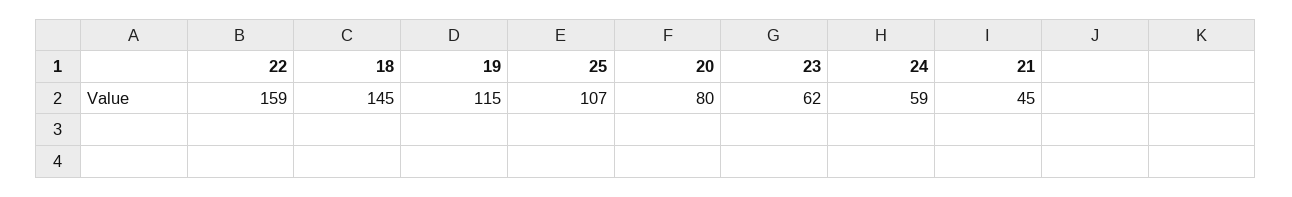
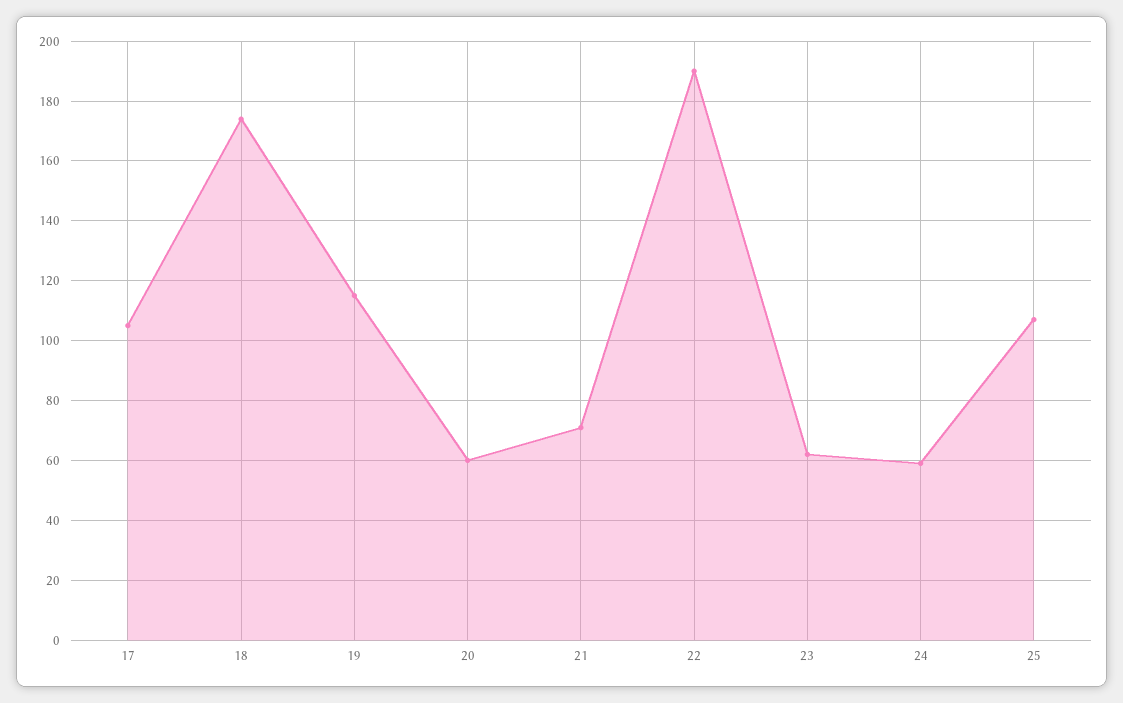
  {
-   "22": 159,
+   "22": 190,
-   "18": 145,
+   "18": 175,
    "19": 115,
    "25": 107,
-   "20": 80,
+   "20": 60,
    "23": 62,
    "24": 59,
-   "21": 45
+   "21": 70,
+   "17": 105
  }

